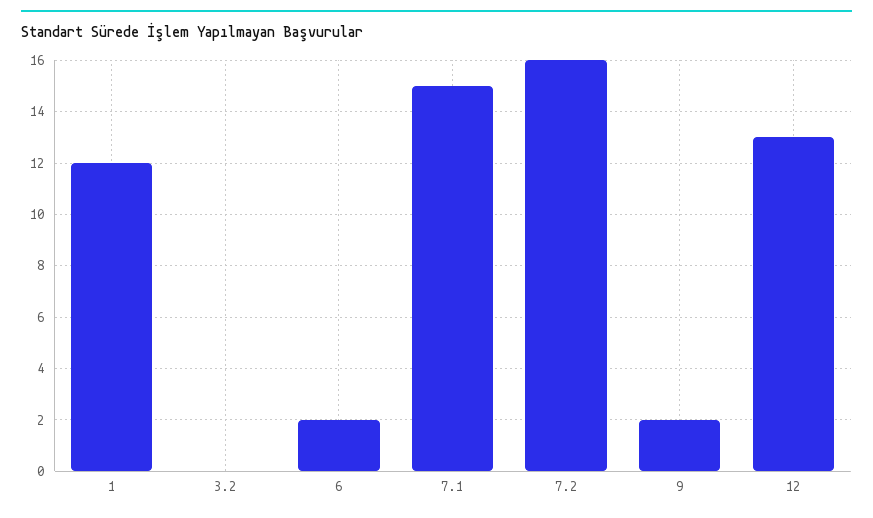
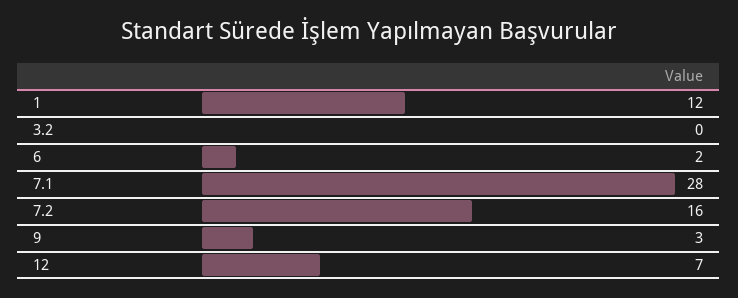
  {
    "1": 12,
    "3.2": 0,
    "6": 2,
-   "7.1": 15,
+   "7.1": 28,
    "7.2": 16,
-   "9": 2,
+   "9": 3,
-   "12": 13
+   "12": 7
  }

